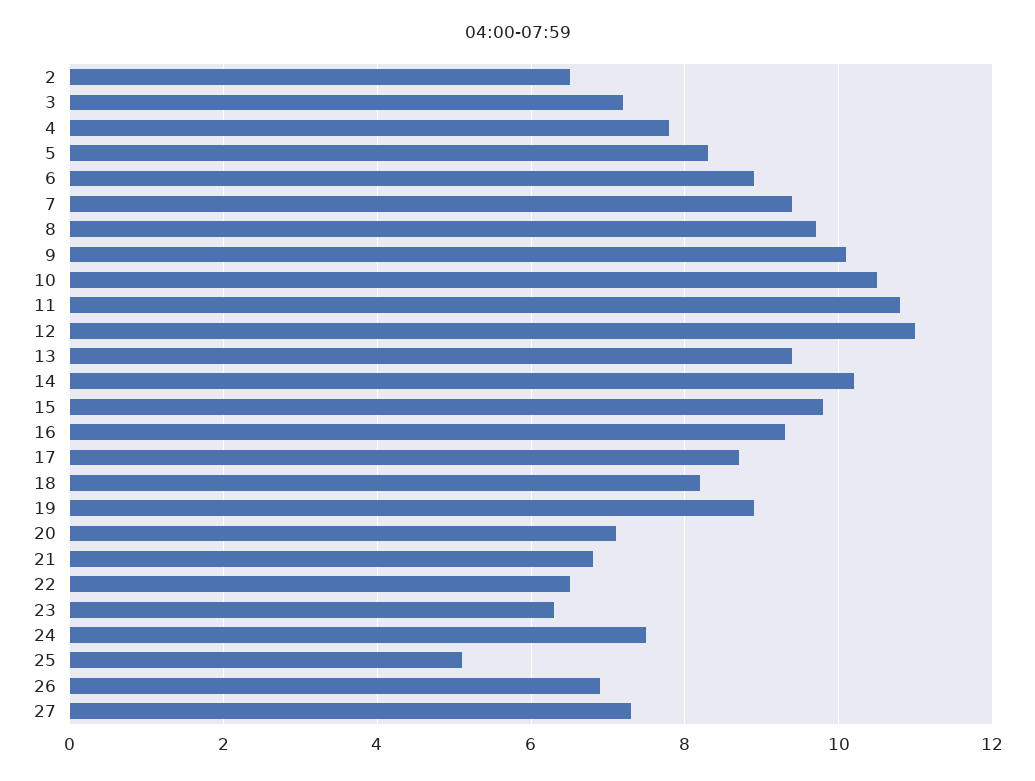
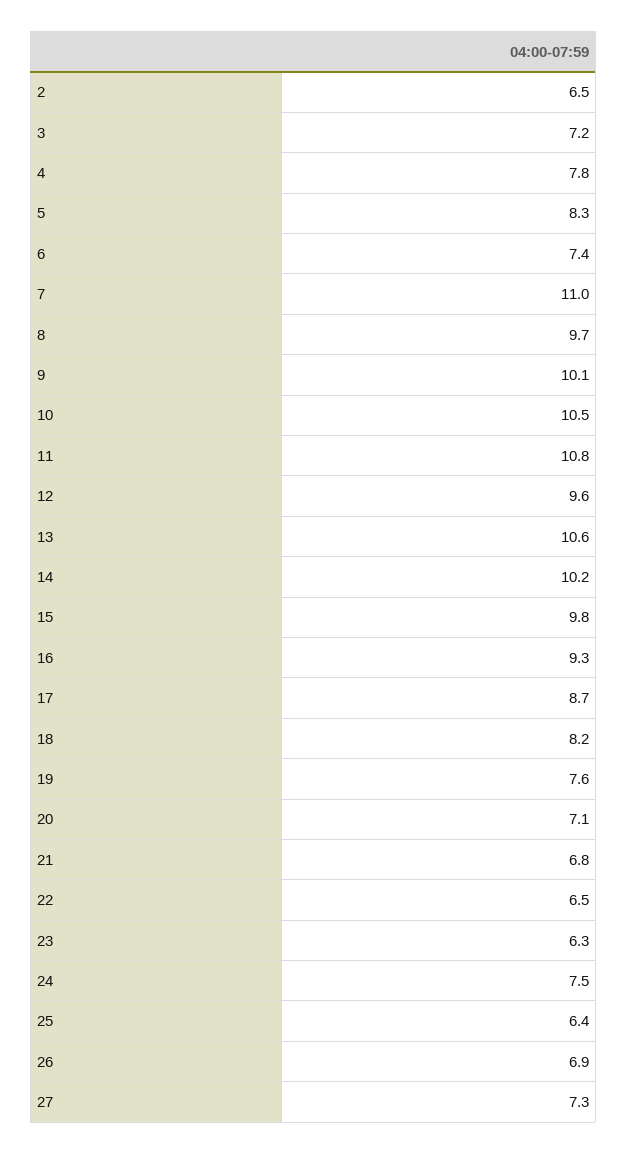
  {
    "2": 6.5,
    "3": 7.2,
    "4": 7.8,
    "5": 8.3,
-   "6": 9,
+   "6": 7.4,
-   "7": 9.5,
+   "7": 11,
    "8": 9.7,
    "9": 10.1,
    "10": 10.5,
    "11": 10.8,
-   "12": 11,
+   "12": 9.6,
-   "13": 9.5,
+   "13": 10.6,
    "14": 10.2,
    "15": 9.8,
    "16": 9.3,
    "17": 8.7,
    "18": 8.2,
-   "19": 9,
+   "19": 7.6,
    "20": 7.1,
    "21": 6.8,
    "22": 6.5,
    "23": 6.3,
    "24": 7.5,
-   "25": 5,
+   "25": 6.4,
    "26": 6.9,
    "27": 7.3
  }

